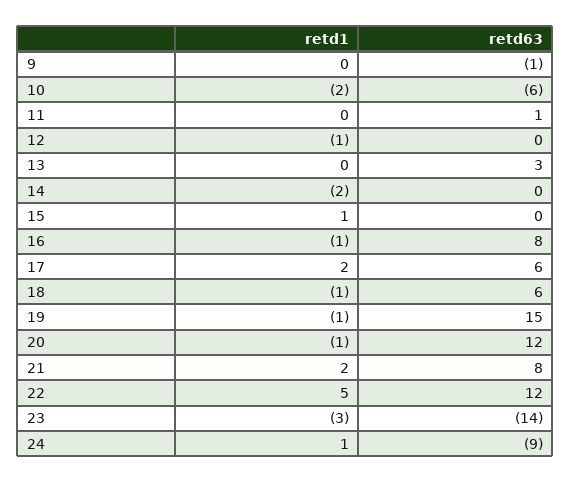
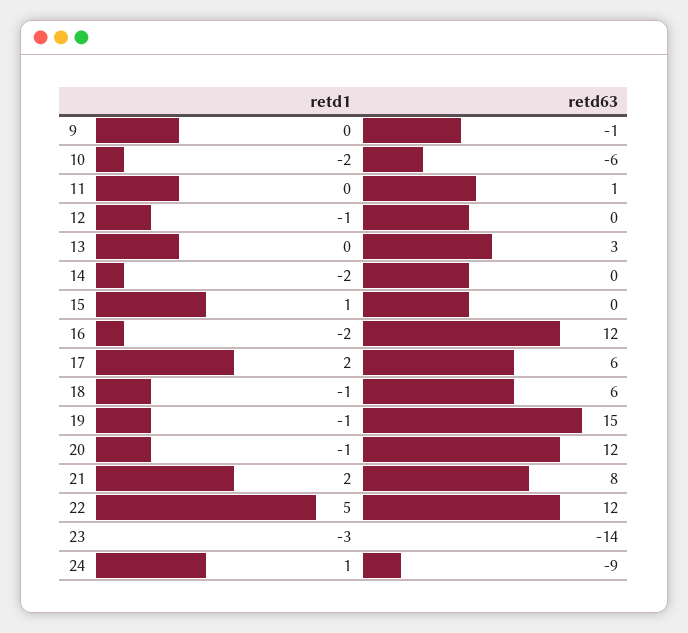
  {
    "retd1": {
      "9": 0,
      "10": -2,
      "11": 0,
      "12": -1,
      "13": 0,
      "14": -2,
      "15": 1,
-     "16": -1,
+     "16": -2,
      "17": 2,
      "18": -1,
      "19": -1,
      "20": -1,
      "21": 2,
      "22": 5,
      "23": -3,
      "24": 1
    },
    "retd63": {
      "9": -1,
      "10": -6,
      "11": 1,
      "12": 0,
      "13": 3,
      "14": 0,
      "15": 0,
-     "16": 8,
+     "16": 12,
      "17": 6,
      "18": 6,
      "19": 15,
      "20": 12,
      "21": 8,
      "22": 12,
      "23": -14,
      "24": -9
    }
  }

